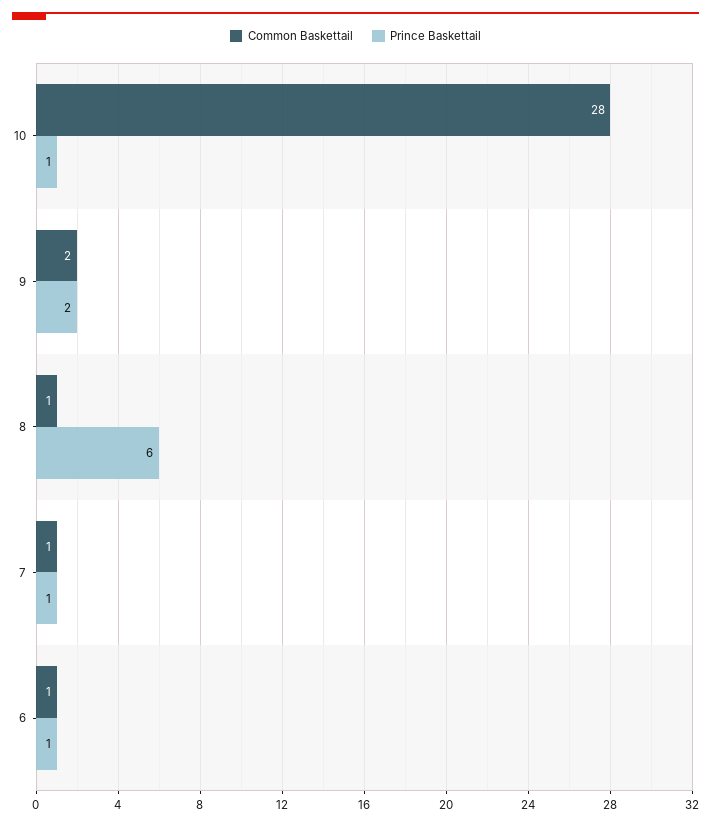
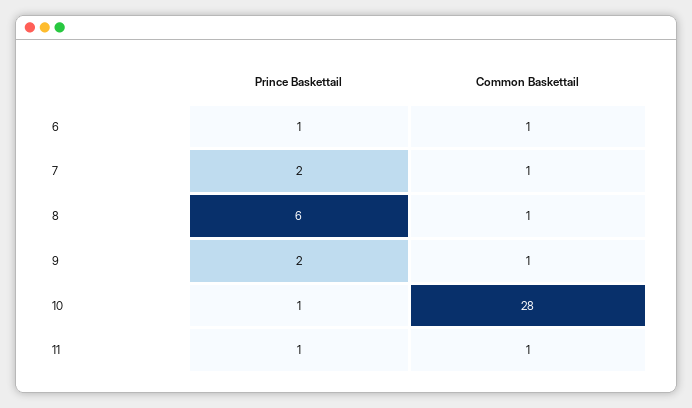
  {
    "Common Baskettail": {
      "10": 28,
-     "9": 2,
+     "9": 1,
      "8": 1,
      "7": 1,
-     "6": 1
+     "6": 1,
+     "11": 1
    },
    "Prince Baskettail": {
      "10": 1,
      "9": 2,
      "8": 6,
-     "7": 1,
+     "7": 2,
-     "6": 1
+     "6": 1,
+     "11": 1
    }
  }

